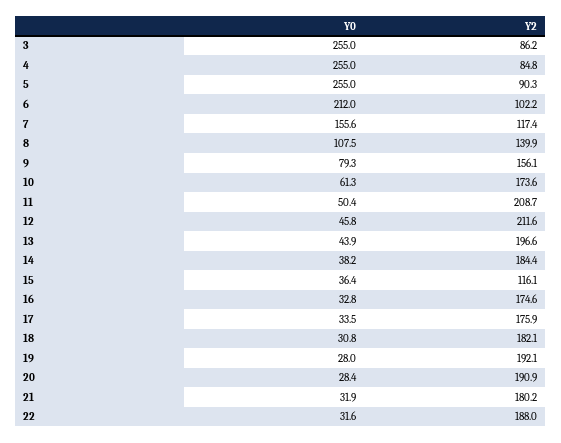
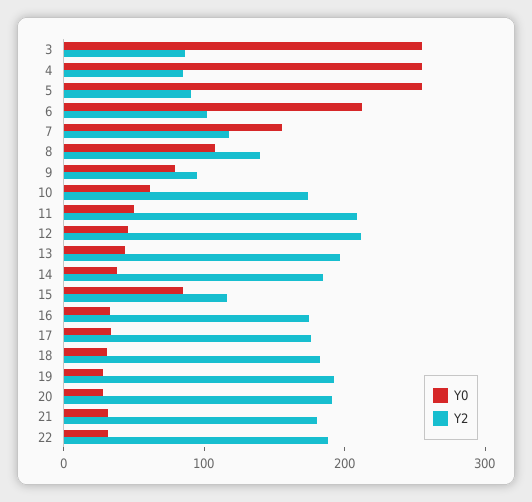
  {
    "Y0": {
      "3": 255,
      "4": 255,
      "5": 255,
      "6": 212,
      "7": 155.6,
      "8": 107.5,
      "9": 79.3,
      "10": 61.3,
      "11": 50.4,
      "12": 45.8,
      "13": 43.9,
      "14": 38.2,
-     "15": 36.4,
+     "15": 80,
      "16": 32.8,
      "17": 33.5,
      "18": 30.8,
      "19": 28,
      "20": 28.4,
      "21": 31.9,
      "22": 31.6
    },
    "Y2": {
      "3": 86.2,
      "4": 84.8,
      "5": 90.3,
      "6": 102.2,
      "7": 117.4,
      "8": 139.9,
-     "9": 156.1,
+     "9": 100,
      "10": 173.6,
      "11": 208.7,
      "12": 211.6,
      "13": 196.6,
      "14": 184.4,
      "15": 116.1,
      "16": 174.6,
      "17": 175.9,
      "18": 182.1,
      "19": 192.1,
      "20": 190.9,
      "21": 180.2,
      "22": 188
    }
  }

